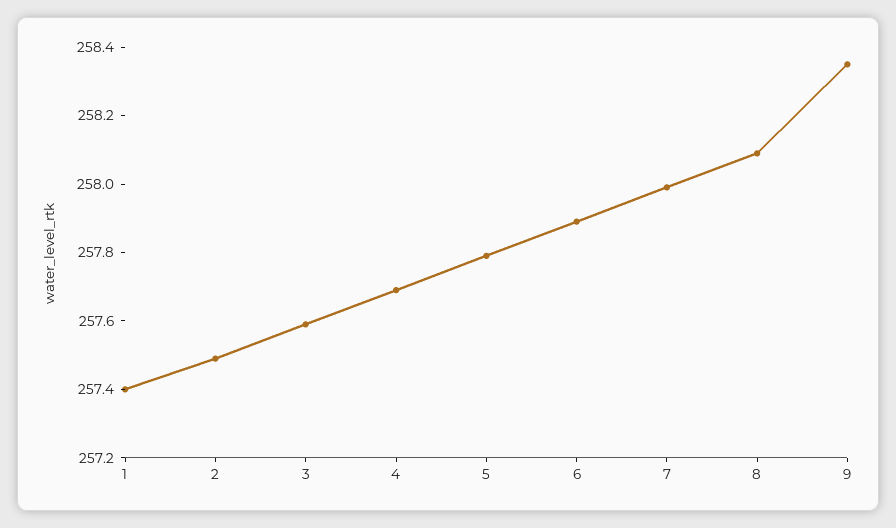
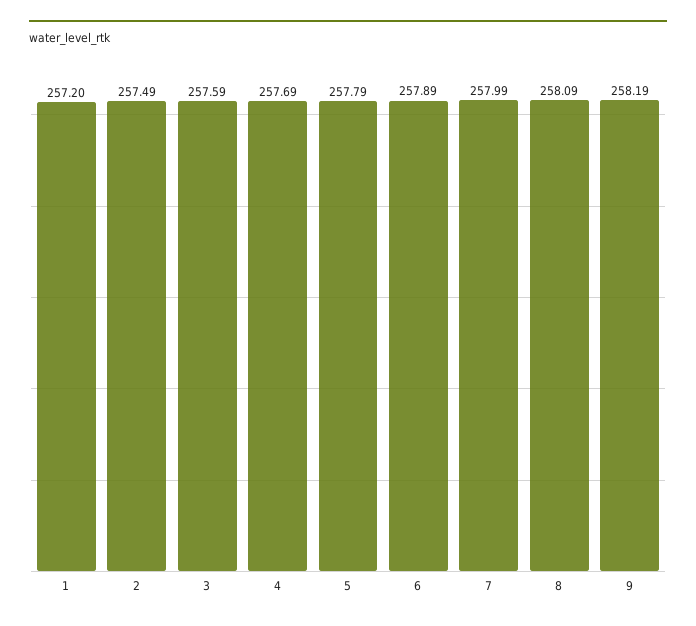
  {
-   "1": 257.4,
+   "1": 257.2,
    "2": 257.49,
    "3": 257.59,
    "4": 257.69,
    "5": 257.79,
    "6": 257.89,
    "7": 257.99,
    "8": 258.09,
-   "9": 258.35
+   "9": 258.19
  }

